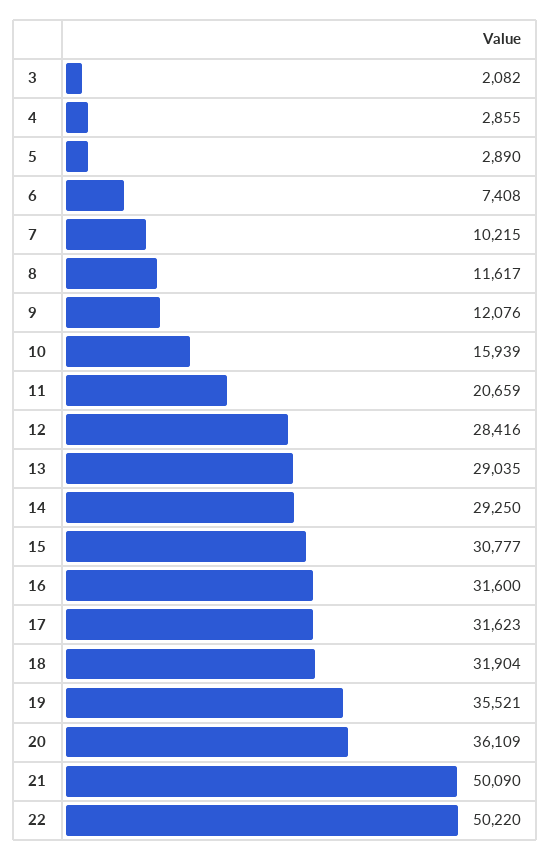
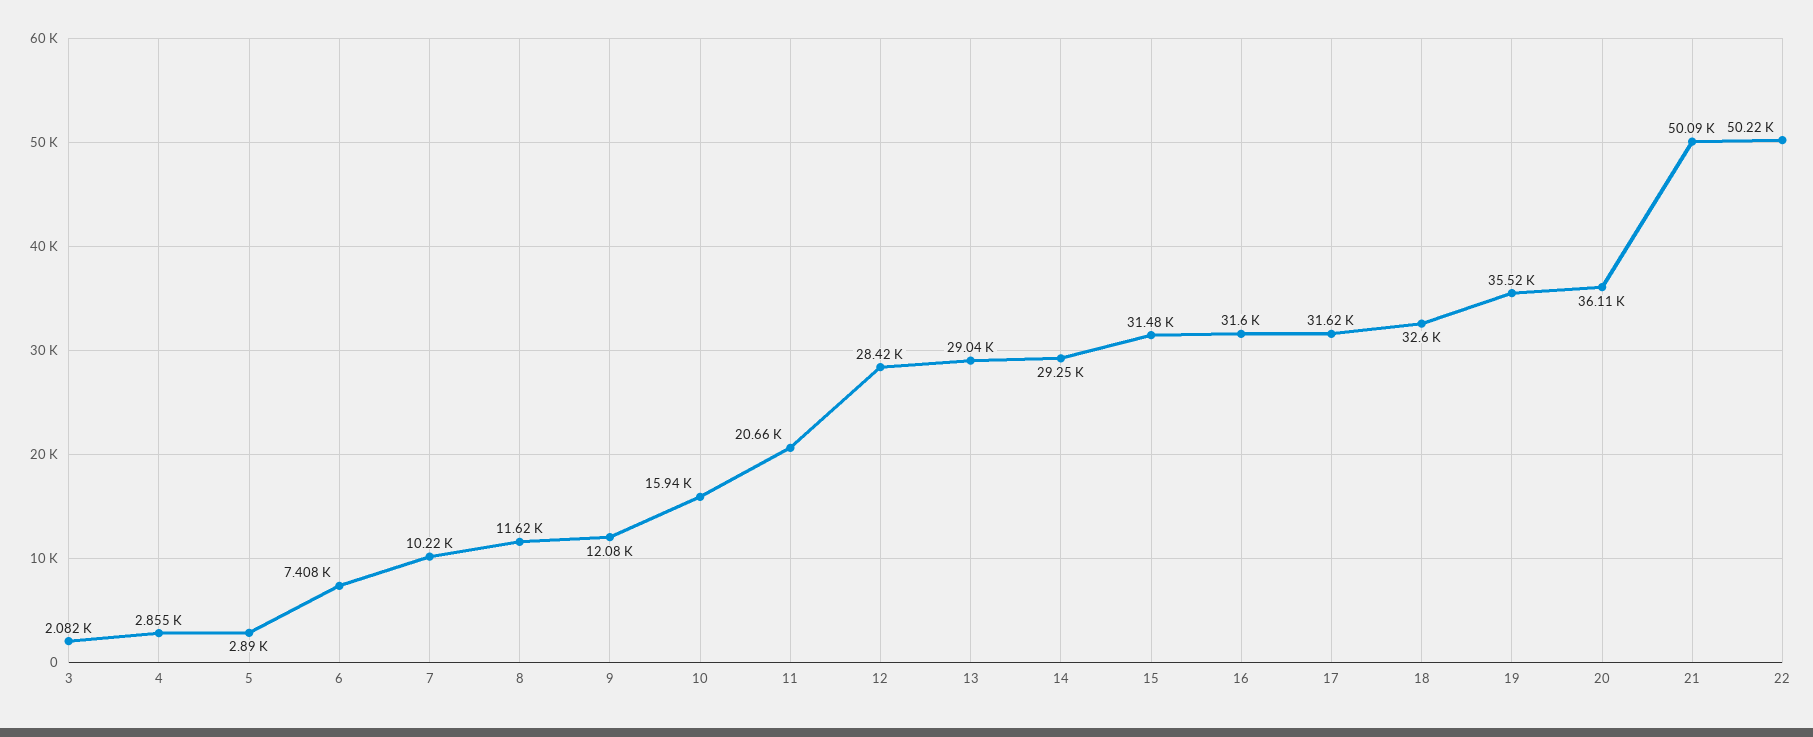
  {
    "3": 2082,
    "4": 2855,
    "5": 2890,
    "6": 7408,
    "7": 10215,
    "8": 11617,
    "9": 12076,
    "10": 15939,
    "11": 20659,
    "12": 28416,
    "13": 29035,
    "14": 29250,
-   "15": 30777,
+   "15": 31480,
    "16": 31600,
    "17": 31623,
-   "18": 31904,
+   "18": 32600,
    "19": 35521,
    "20": 36109,
    "21": 50090,
    "22": 50220
  }

